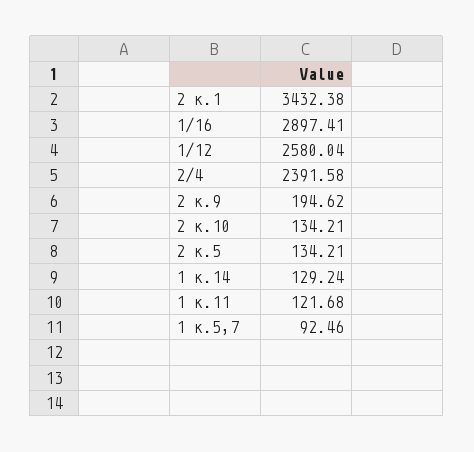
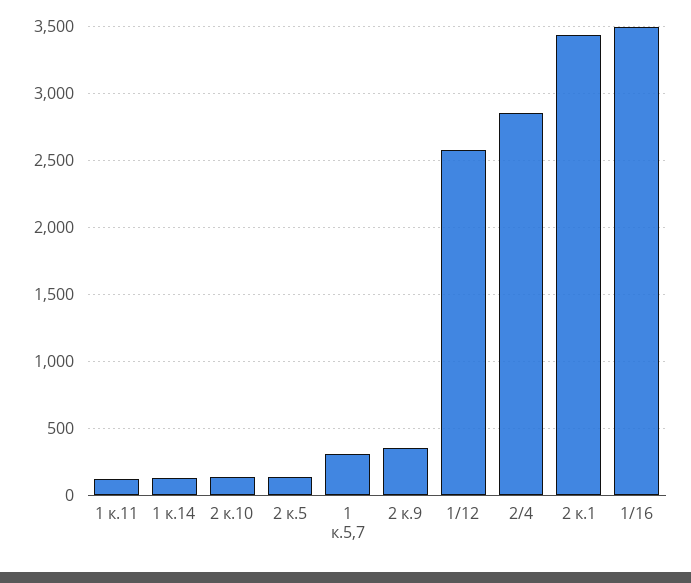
  {
    "2 к.1": 3432.38,
-   "1/16": 2897.41,
+   "1/16": 3500,
    "1/12": 2580.04,
-   "2/4": 2391.58,
+   "2/4": 2850,
-   "2 к.9": 194.62,
+   "2 к.9": 350,
    "2 к.10": 134.21,
    "2 к.5": 134.21,
    "1 к.14": 129.24,
    "1 к.11": 121.68,
-   "1 к.5,7": 92.46
+   "1 к.5,7": 300
  }

